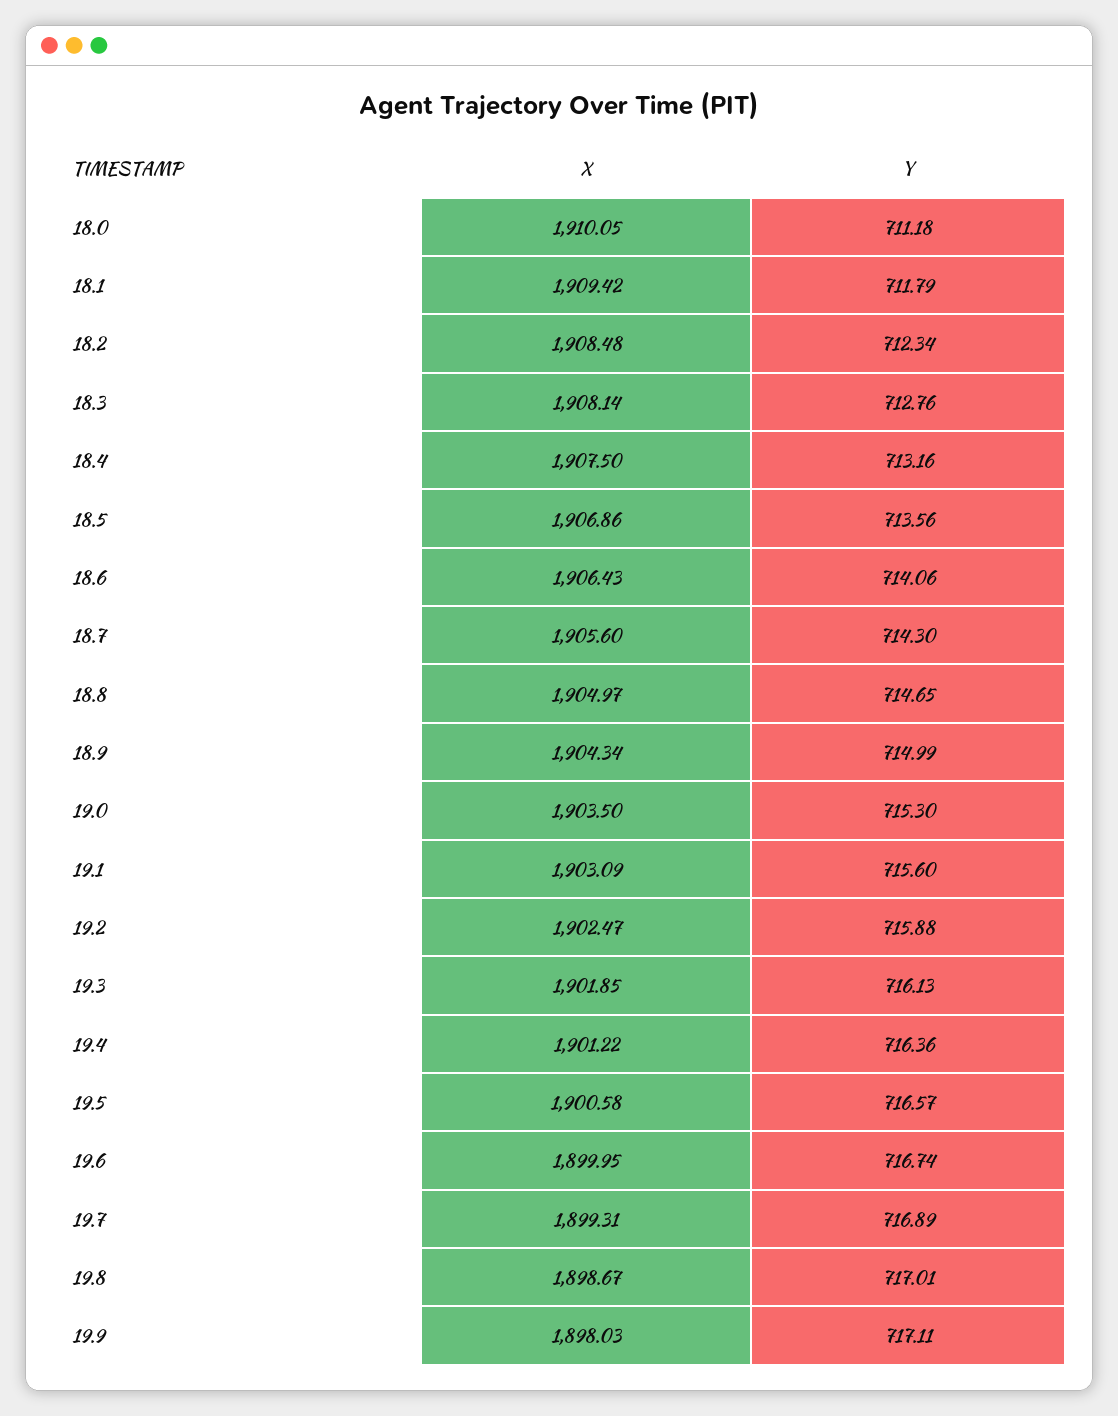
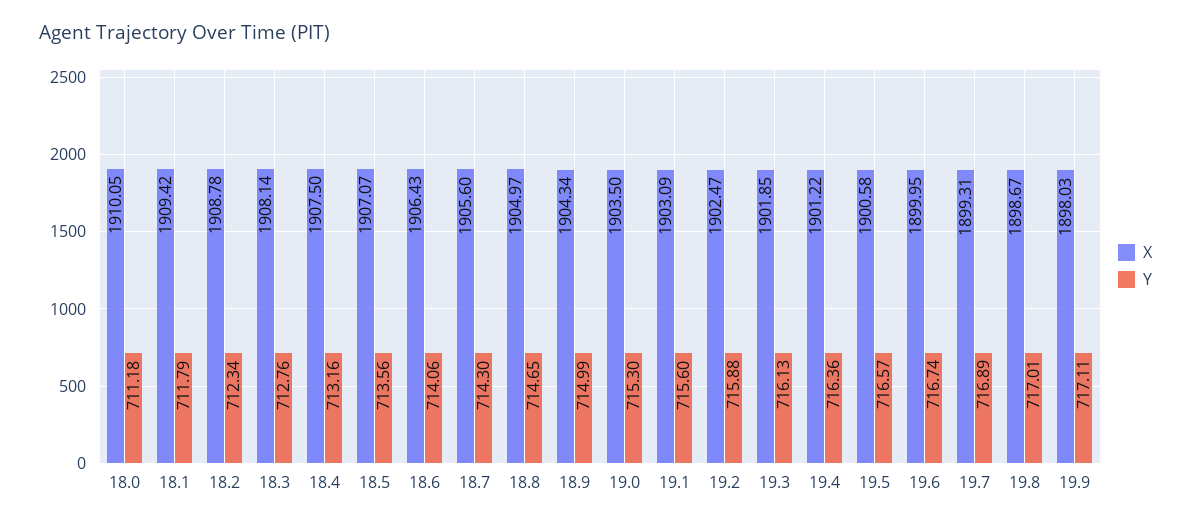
  {
    "X": {
      "18.0": 1910.05,
      "18.1": 1909.42,
-     "18.2": 1908.48,
+     "18.2": 1908.78,
      "18.3": 1908.14,
      "18.4": 1907.5,
-     "18.5": 1906.86,
+     "18.5": 1907.07,
      "18.6": 1906.43,
      "18.7": 1905.6,
      "18.8": 1904.97,
      "18.9": 1904.34,
      "19.0": 1903.5,
      "19.1": 1903.09,
      "19.2": 1902.47,
      "19.3": 1901.85,
      "19.4": 1901.22,
      "19.5": 1900.58,
      "19.6": 1899.95,
      "19.7": 1899.31,
      "19.8": 1898.67,
      "19.9": 1898.03
    },
    "Y": {
      "18.0": 711.18,
      "18.1": 711.79,
      "18.2": 712.34,
      "18.3": 712.76,
      "18.4": 713.16,
      "18.5": 713.56,
      "18.6": 714.06,
      "18.7": 714.3,
      "18.8": 714.65,
      "18.9": 714.99,
      "19.0": 715.3,
      "19.1": 715.6,
      "19.2": 715.88,
      "19.3": 716.13,
      "19.4": 716.36,
      "19.5": 716.57,
      "19.6": 716.74,
      "19.7": 716.89,
      "19.8": 717.01,
      "19.9": 717.11
    }
  }

